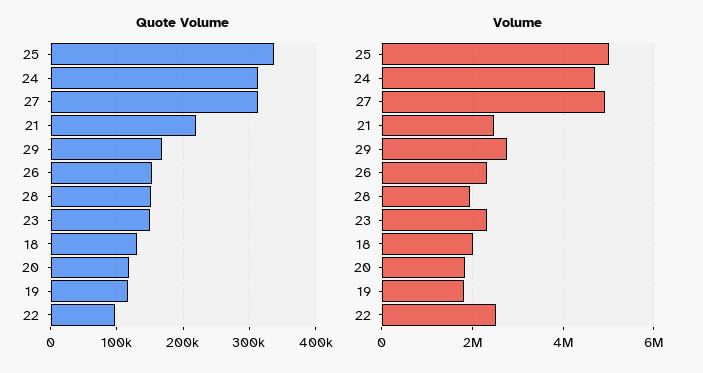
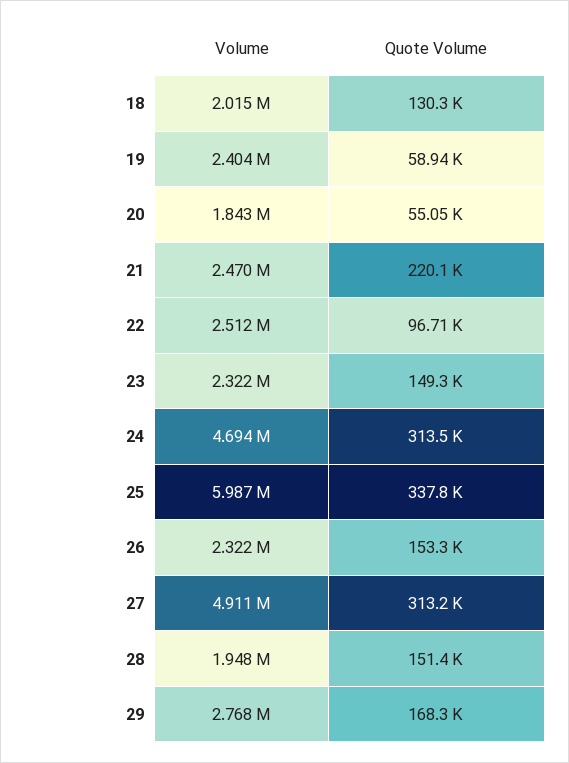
  {
    "Quote Volume": {
      "25": 337800,
      "24": 313500,
      "27": 313200,
      "21": 220100,
      "29": 168300,
      "26": 153300,
      "28": 151400,
      "23": 149300,
      "18": 130300,
-     "20": 120000,
+     "20": 55050,
-     "19": 120000,
+     "19": 58940,
      "22": 96710
    },
    "Volume": {
-     "25": 5000000,
+     "25": 5987000,
      "24": 4694000,
      "27": 4911000,
      "21": 2470000,
      "29": 2768000,
      "26": 2322000,
      "28": 1948000,
      "23": 2322000,
      "18": 2015000,
      "20": 1843000,
-     "19": 1800000,
+     "19": 2404000,
      "22": 2512000
    }
  }

